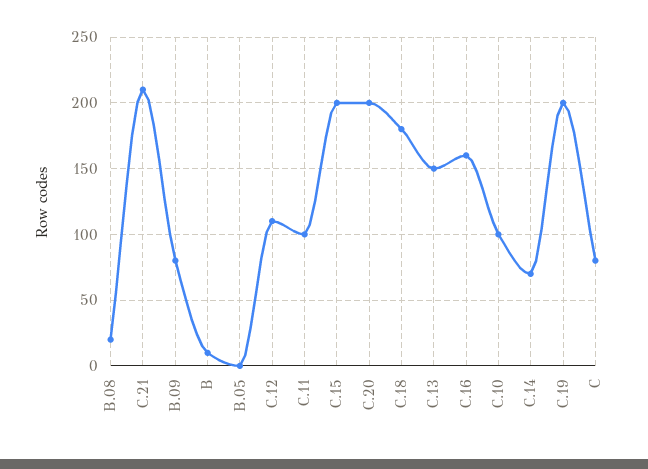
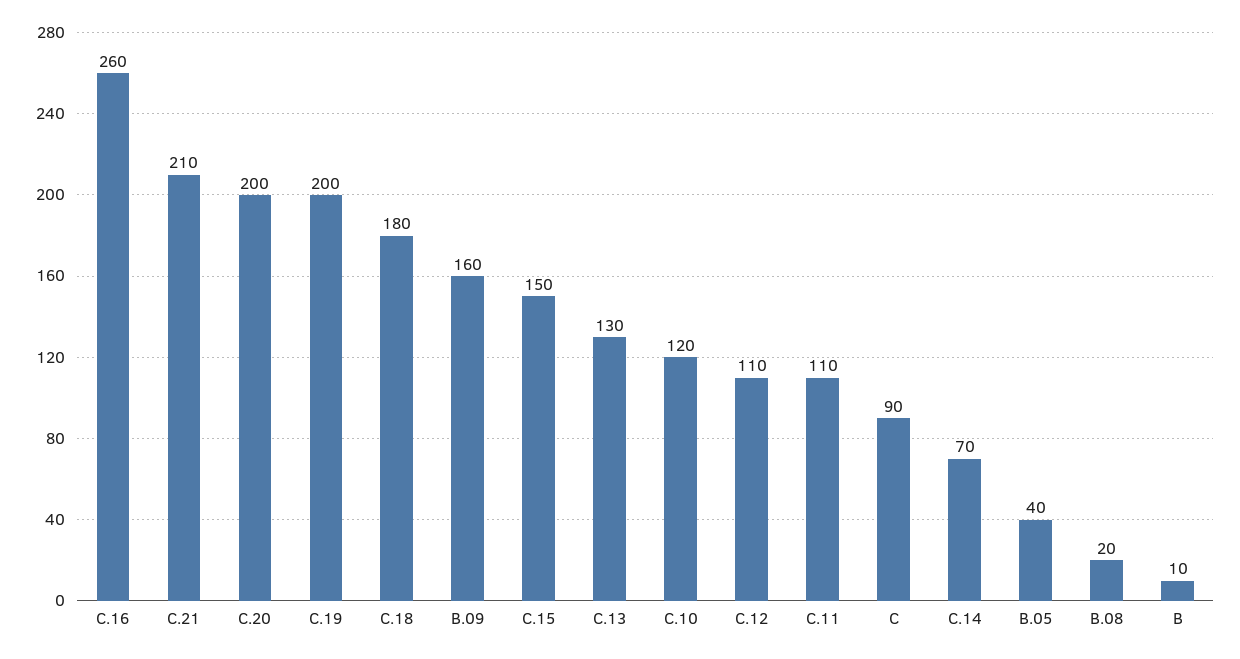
  {
    "B.08": 20,
    "C.21": 210,
-   "B.09": 80,
+   "B.09": 160,
    "B": 10,
-   "B.05": 0,
+   "B.05": 40,
    "C.12": 110,
-   "C.11": 100,
+   "C.11": 110,
-   "C.15": 200,
+   "C.15": 150,
    "C.20": 200,
    "C.18": 180,
-   "C.13": 150,
+   "C.13": 130,
-   "C.16": 160,
+   "C.16": 260,
-   "C.10": 100,
+   "C.10": 120,
    "C.14": 70,
    "C.19": 200,
-   "C": 80
+   "C": 90
  }

